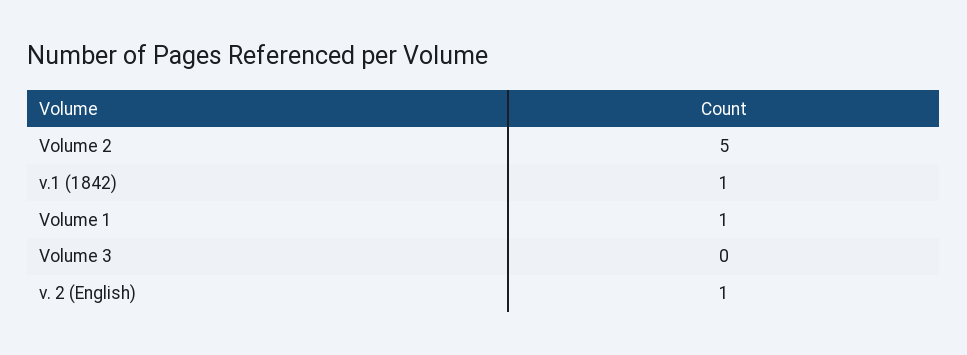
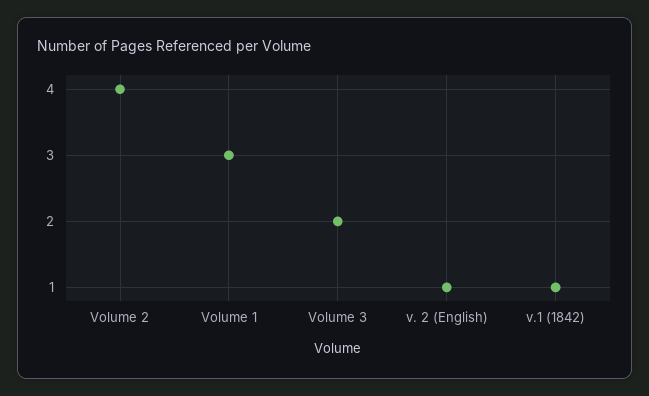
  {
-   "Volume 2": 5,
+   "Volume 2": 4,
    "v.1 (1842)": 1,
-   "Volume 1": 1,
+   "Volume 1": 3,
-   "Volume 3": 0,
+   "Volume 3": 2,
    "v. 2 (English)": 1
  }

